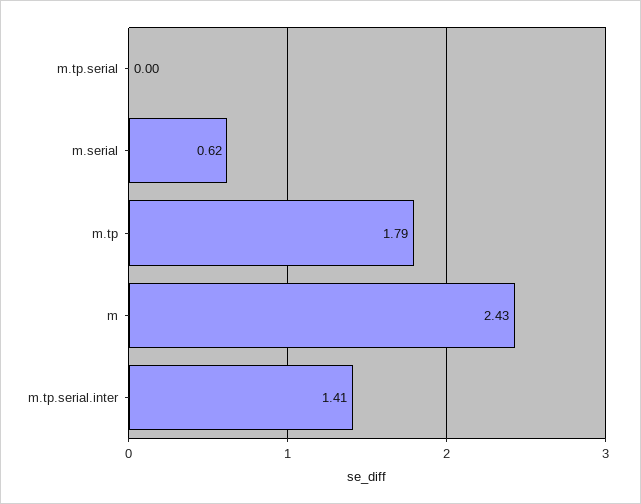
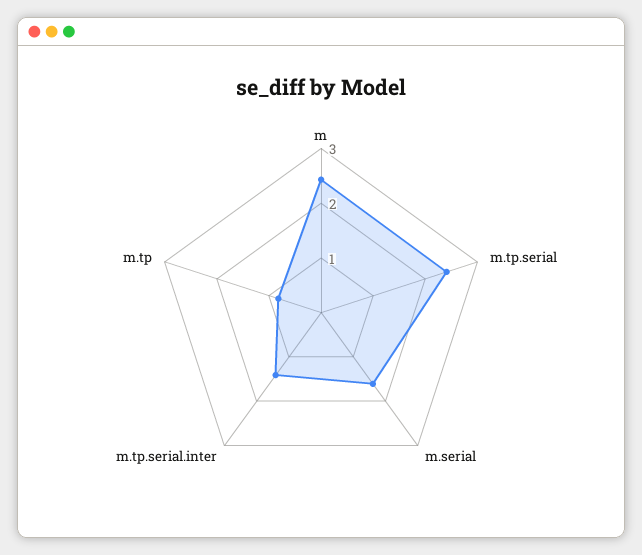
  {
-   "m.tp.serial": 0,
+   "m.tp.serial": 2.4,
-   "m.serial": 0.62,
+   "m.serial": 1.6,
-   "m.tp": 1.79,
+   "m.tp": 0.8,
    "m": 2.43,
    "m.tp.serial.inter": 1.41
  }

